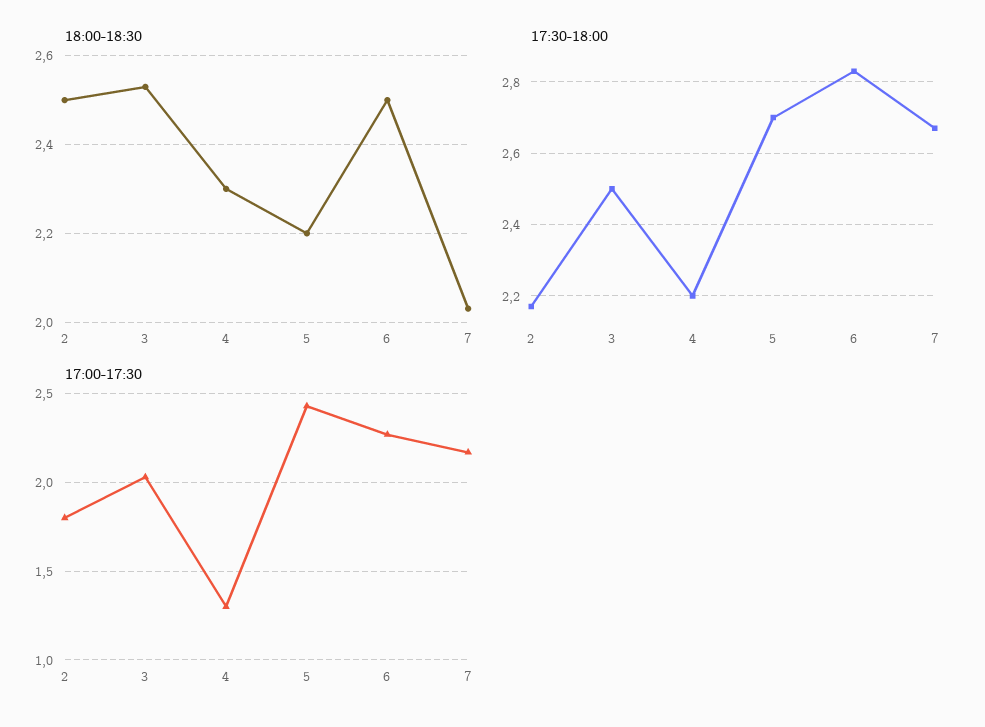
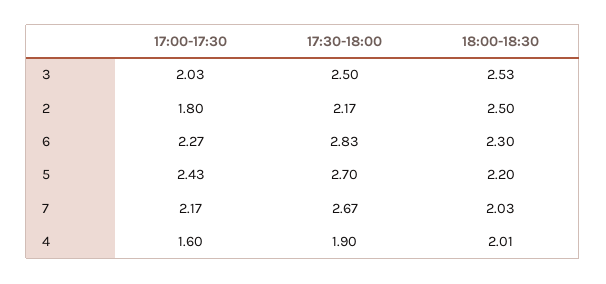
  {
    "18:00-18:30": {
      "2": 2.5,
      "3": 2.53,
-     "4": 2.3,
+     "4": 2.01,
      "5": 2.2,
-     "6": 2.5,
+     "6": 2.3,
      "7": 2.03
    },
    "17:30-18:00": {
      "2": 2.17,
      "3": 2.5,
-     "4": 2.2,
+     "4": 1.9,
      "5": 2.7,
      "6": 2.83,
      "7": 2.67
    },
    "17:00-17:30": {
      "2": 1.8,
      "3": 2.03,
-     "4": 1.3,
+     "4": 1.6,
      "5": 2.43,
      "6": 2.27,
      "7": 2.17
    }
  }

